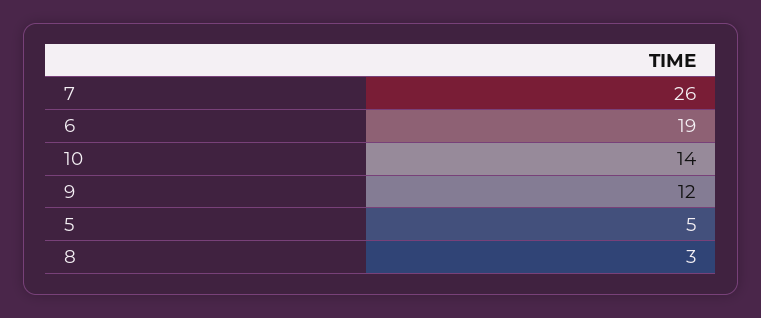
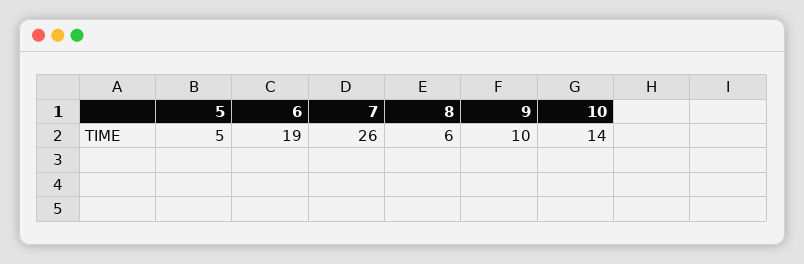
  {
    "7": 26,
    "6": 19,
    "10": 14,
-   "9": 12,
+   "9": 10,
    "5": 5,
-   "8": 3
+   "8": 6
  }

